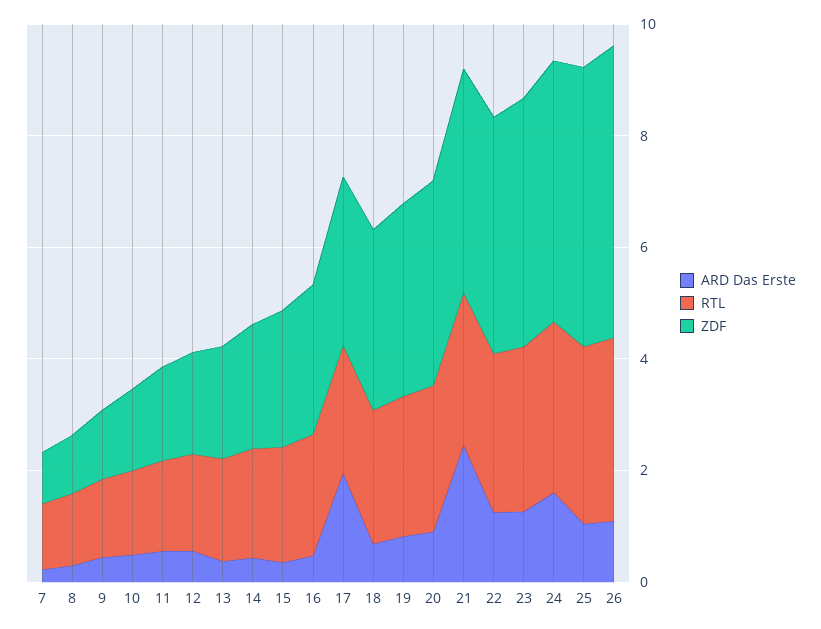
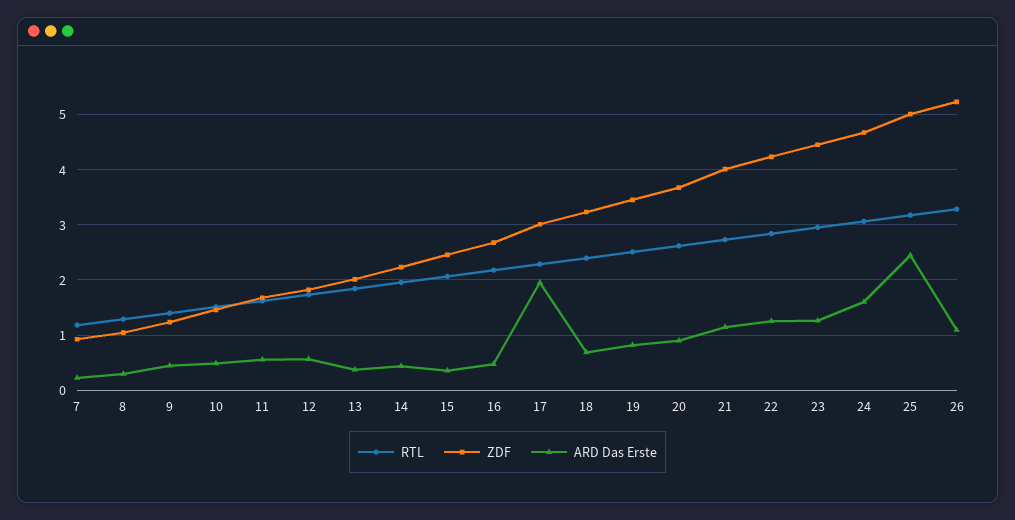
  {
    "ARD Das Erste": {
      "7": 0.2,
      "8": 0.2,
      "9": 0.4,
      "10": 0.4,
      "11": 0.6,
      "12": 0.6,
      "13": 0.4,
      "14": 0.4,
      "15": 0.4,
      "16": 0.4,
      "17": 2,
      "18": 0.6,
      "19": 0.8,
      "20": 0.8,
-     "21": 2.5,
+     "21": 1.2,
      "22": 1.2,
      "23": 1.2,
      "24": 1.6,
-     "25": 1,
+     "25": 2.4,
      "26": 1
    },
    "RTL": {
      "7": 1.2,
      "8": 1.2,
      "9": 1.4,
      "10": 1.6,
      "11": 1.6,
      "12": 1.8,
      "13": 1.8,
      "14": 2,
      "15": 2,
      "16": 2.2,
      "17": 2.2,
      "18": 2.4,
      "19": 2.6,
      "20": 2.6,
      "21": 2.8,
      "22": 2.8,
      "23": 3,
      "24": 3,
      "25": 3.2,
      "26": 3.2
    },
    "ZDF": {
      "7": 1,
      "8": 1,
      "9": 1.2,
      "10": 1.4,
      "11": 1.6,
      "12": 1.8,
      "13": 2,
      "14": 2.2,
      "15": 2.4,
      "16": 2.6,
      "17": 3,
      "18": 3.2,
      "19": 3.4,
      "20": 3.6,
      "21": 4,
      "22": 4.2,
      "23": 4.4,
      "24": 4.6,
      "25": 5,
      "26": 5.2
    }
  }

